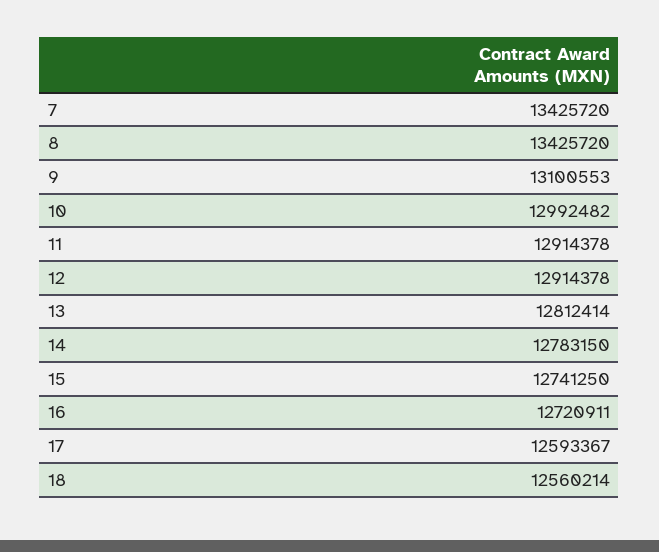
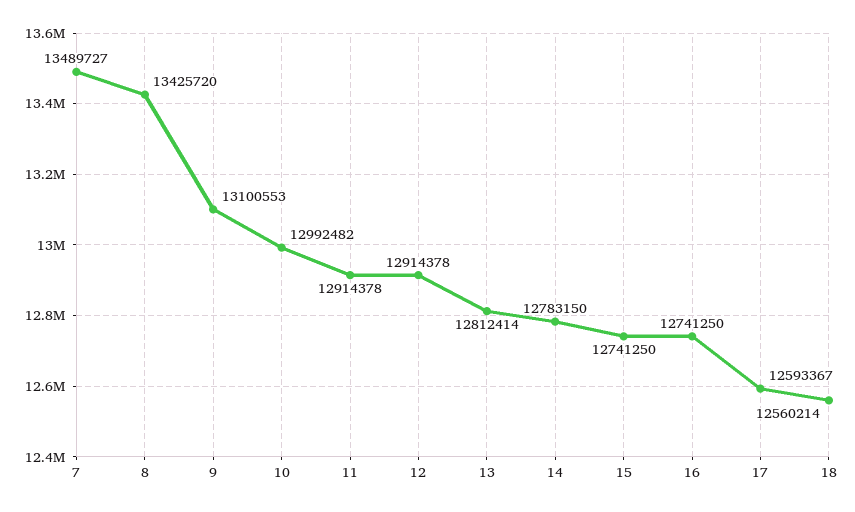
  {
-   "7": 13425720,
+   "7": 13489727,
    "8": 13425720,
    "9": 13100553,
    "10": 12992482,
    "11": 12914378,
    "12": 12914378,
    "13": 12812414,
    "14": 12783150,
    "15": 12741250,
-   "16": 12720911,
+   "16": 12741250,
    "17": 12593367,
    "18": 12560214
  }

